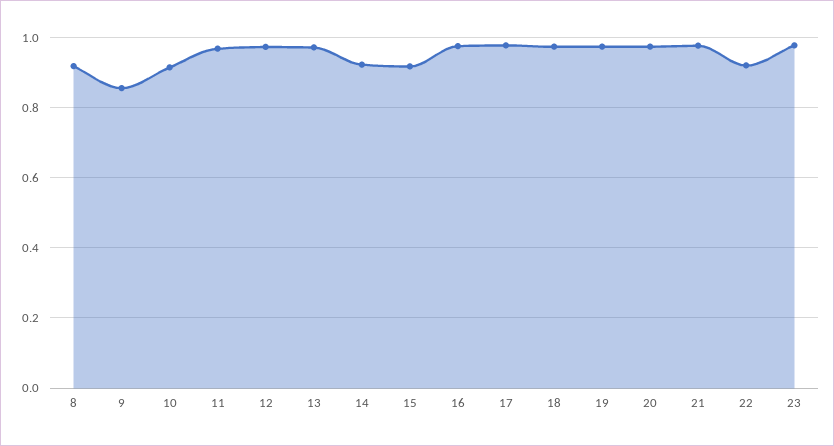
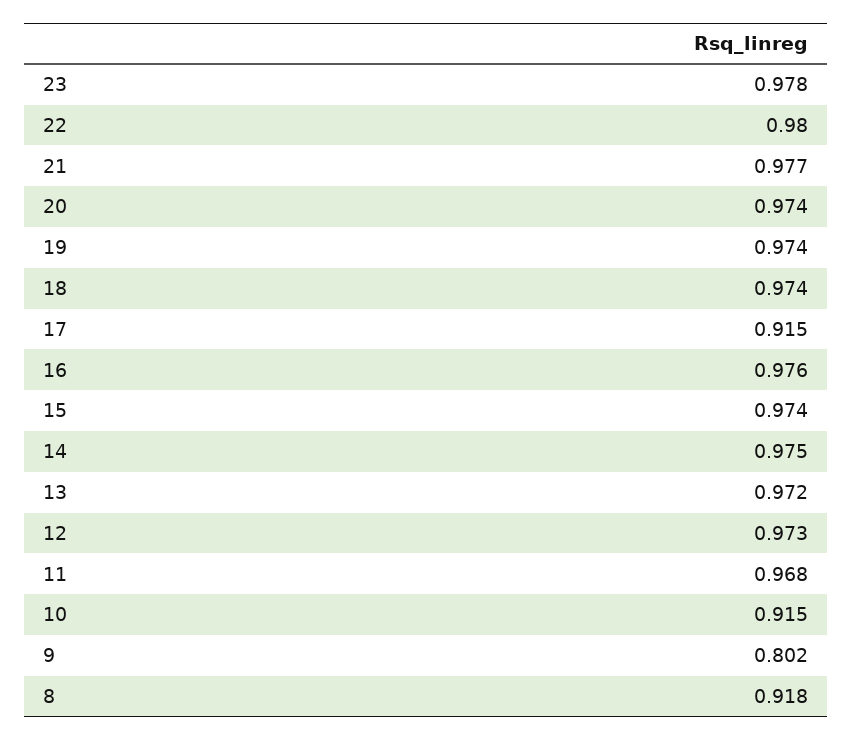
  {
    "8": 0.918,
-   "9": 0.86,
+   "9": 0.802,
    "10": 0.915,
    "11": 0.968,
    "12": 0.973,
    "13": 0.972,
-   "14": 0.92,
+   "14": 0.975,
-   "15": 0.92,
+   "15": 0.974,
    "16": 0.976,
-   "17": 0.98,
+   "17": 0.915,
    "18": 0.974,
    "19": 0.974,
    "20": 0.974,
    "21": 0.977,
-   "22": 0.92,
+   "22": 0.98,
    "23": 0.978
  }

